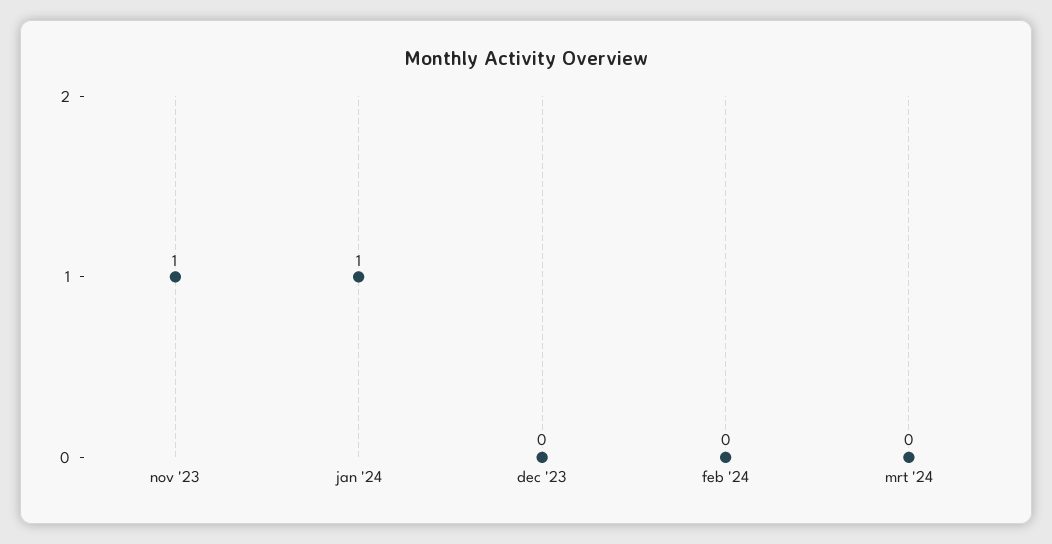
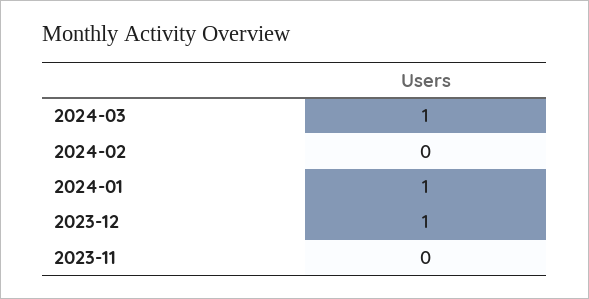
  {
-   "nov '23": 1,
+   "nov '23": 0,
    "jan '24": 1,
-   "dec '23": 0,
+   "dec '23": 1,
    "feb '24": 0,
-   "mrt '24": 0
+   "mrt '24": 1
  }

